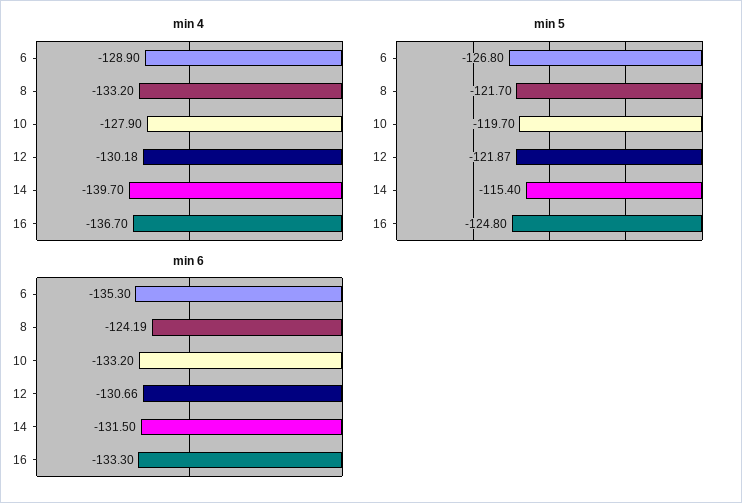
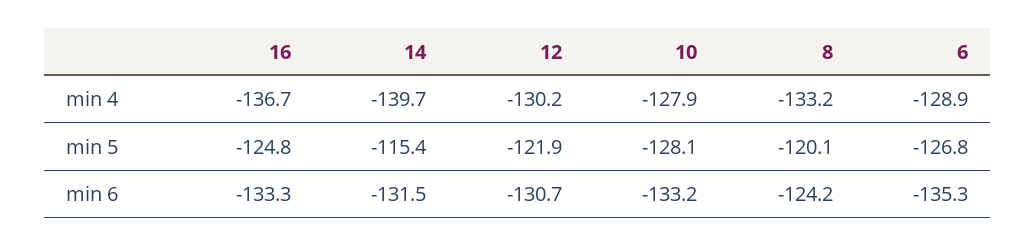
  {
    "min 4": {
      "6": -128.9,
      "8": -133.2,
      "10": -127.9,
      "12": -130.18,
      "14": -139.7,
      "16": -136.7
    },
    "min 5": {
      "6": -126.8,
-     "8": -121.7,
+     "8": -120.1,
-     "10": -119.7,
+     "10": -128.1,
      "12": -121.87,
      "14": -115.4,
      "16": -124.8
    },
    "min 6": {
      "6": -135.3,
      "8": -124.19,
      "10": -133.2,
      "12": -130.66,
      "14": -131.5,
      "16": -133.3
    }
  }

